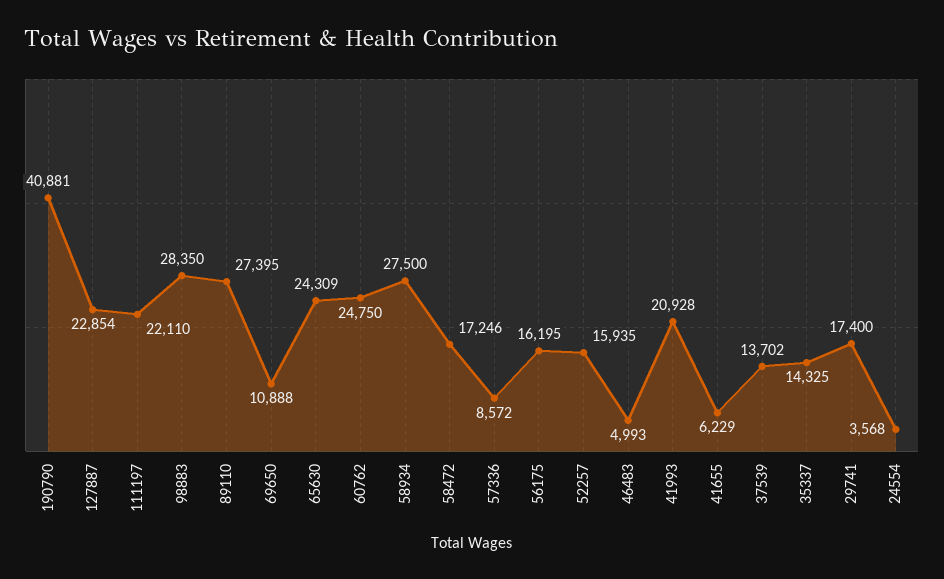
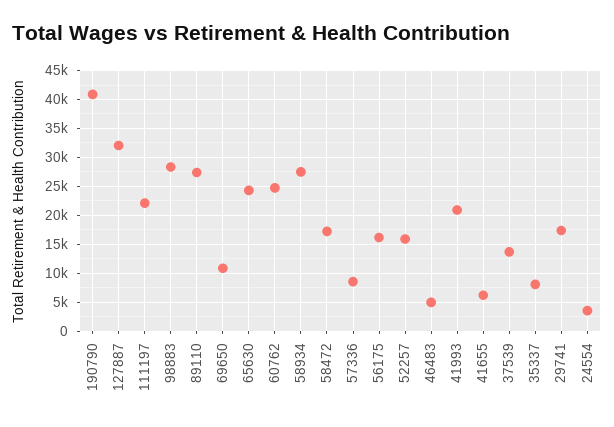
  {
    "190790": 40881,
-   "127887": 22854,
+   "127887": 32500,
    "111197": 22110,
    "98883": 28350,
    "89110": 27395,
    "69650": 10888,
    "65630": 24309,
    "60762": 24750,
    "58934": 27500,
    "58472": 17246,
    "57336": 8572,
    "56175": 16195,
    "52257": 15935,
    "46483": 4993,
    "41993": 20928,
    "41655": 6229,
    "37539": 13702,
-   "35337": 14325,
+   "35337": 7500,
    "29741": 17400,
    "24554": 3568
  }

